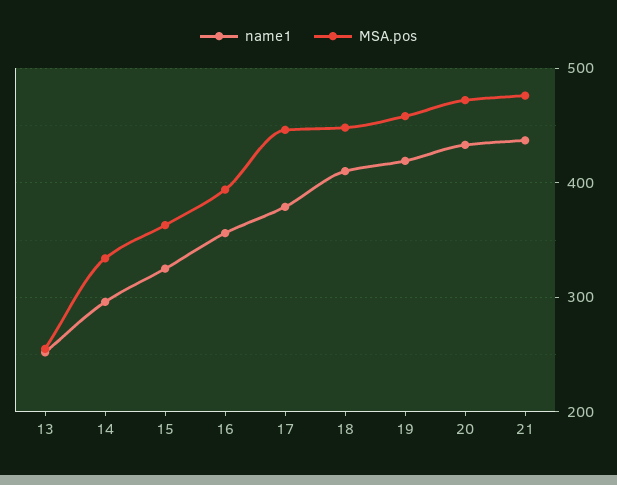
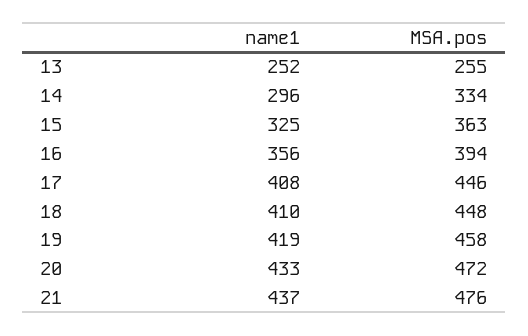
  {
    "name1": {
      "13": 252,
      "14": 296,
      "15": 325,
      "16": 356,
-     "17": 380,
+     "17": 408,
      "18": 410,
      "19": 419,
      "20": 433,
      "21": 437
    },
    "MSA.pos": {
      "13": 255,
      "14": 334,
      "15": 363,
      "16": 394,
      "17": 446,
      "18": 448,
      "19": 458,
      "20": 472,
      "21": 476
    }
  }

